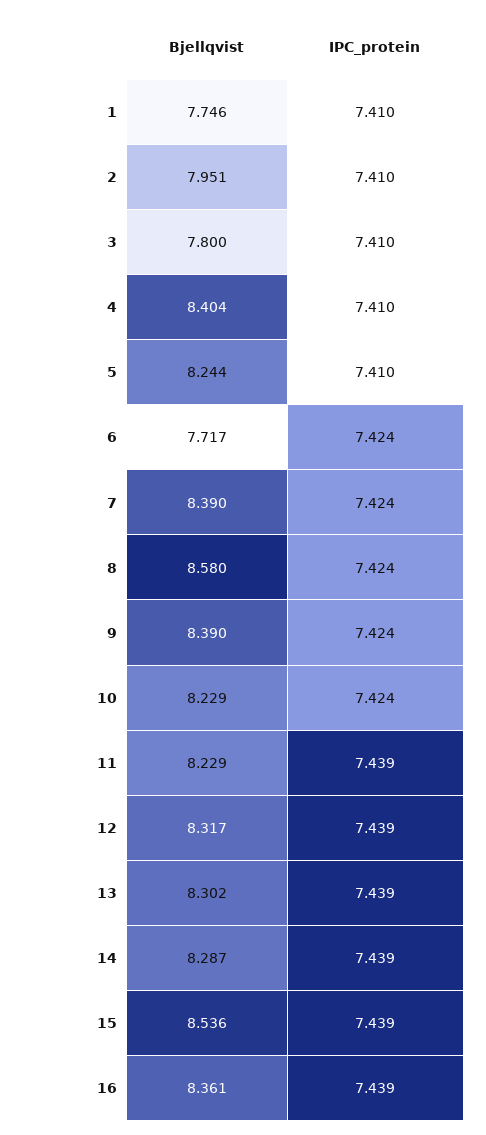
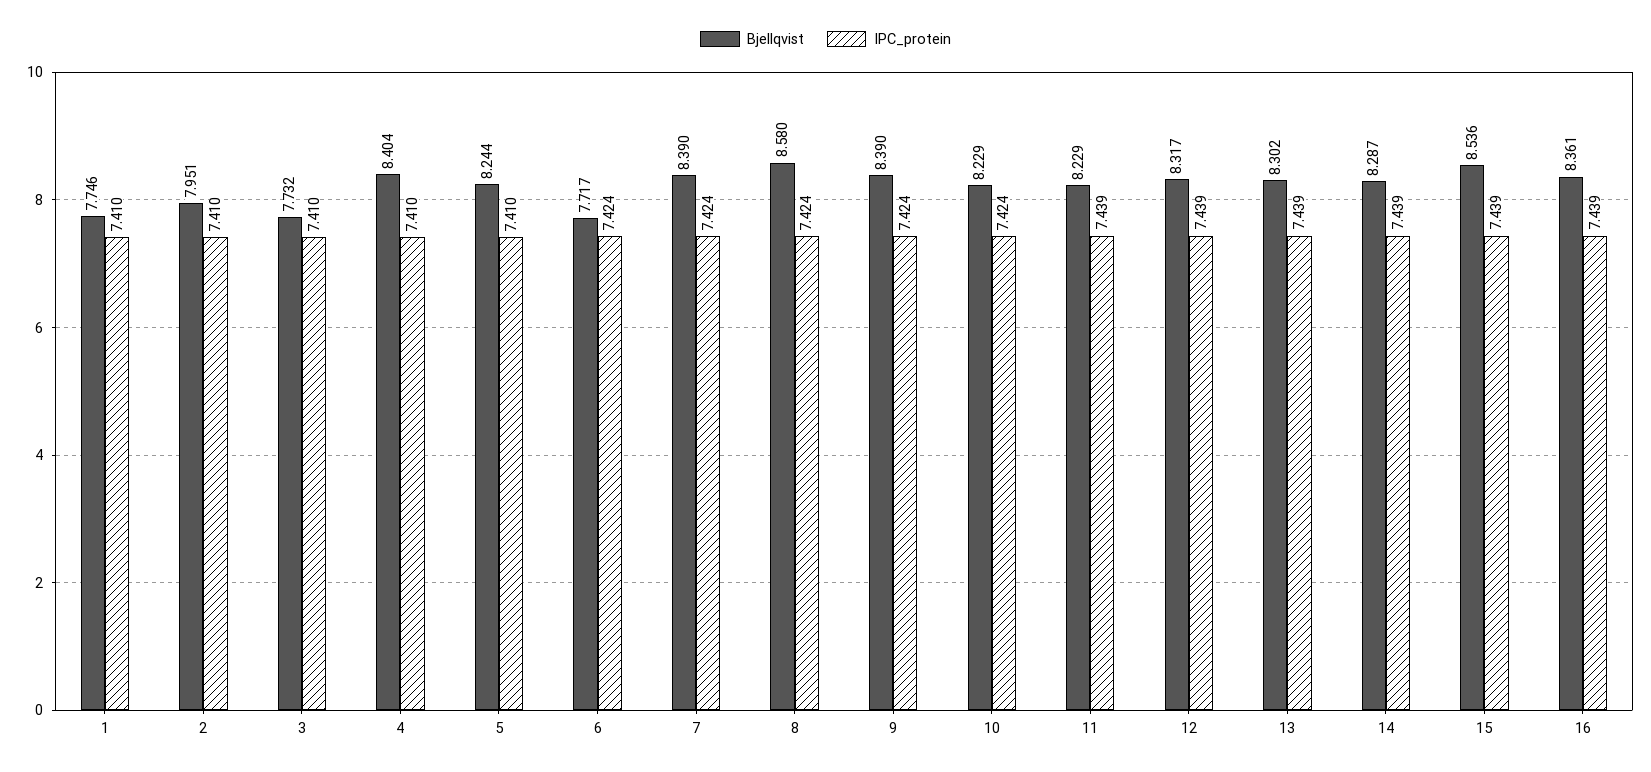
  {
    "Bjellqvist": {
      "1": 7.746,
      "2": 7.951,
-     "3": 7.8,
+     "3": 7.732,
      "4": 8.404,
      "5": 8.244,
      "6": 7.717,
      "7": 8.39,
      "8": 8.58,
      "9": 8.39,
      "10": 8.229,
      "11": 8.229,
      "12": 8.317,
      "13": 8.302,
      "14": 8.287,
      "15": 8.536,
      "16": 8.361
    },
    "IPC_protein": {
      "1": 7.41,
      "2": 7.41,
      "3": 7.41,
      "4": 7.41,
      "5": 7.41,
      "6": 7.424,
      "7": 7.424,
      "8": 7.424,
      "9": 7.424,
      "10": 7.424,
      "11": 7.439,
      "12": 7.439,
      "13": 7.439,
      "14": 7.439,
      "15": 7.439,
      "16": 7.439
    }
  }

